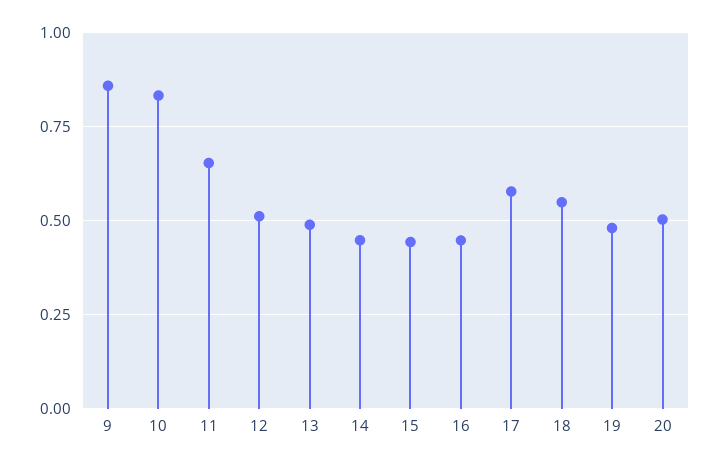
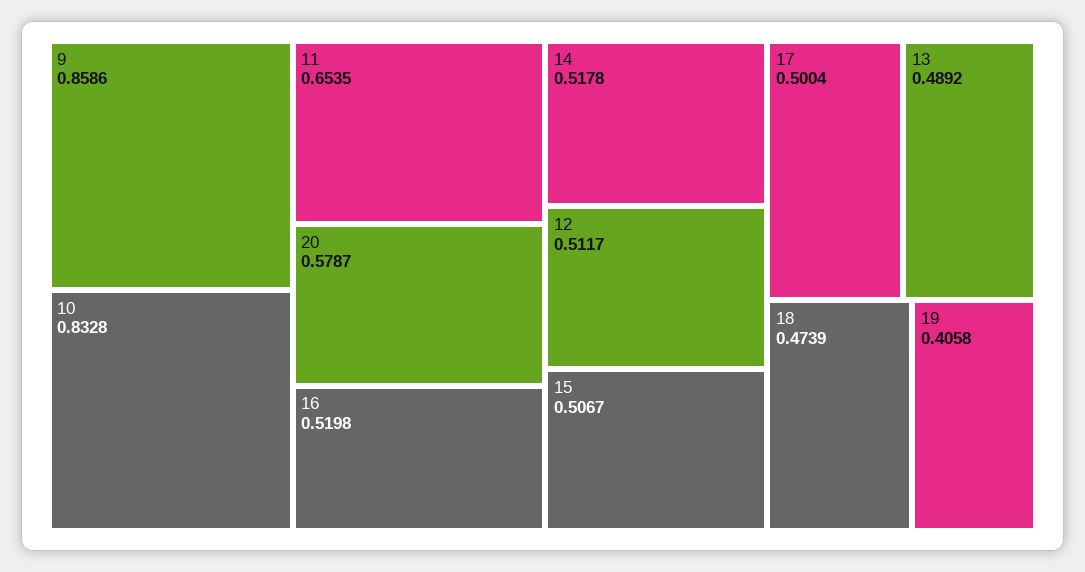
  {
    "9": 0.8586,
    "10": 0.8328,
    "11": 0.6535,
    "12": 0.5117,
    "13": 0.4892,
-   "14": 0.45,
+   "14": 0.5178,
-   "15": 0.45,
+   "15": 0.5067,
-   "16": 0.45,
+   "16": 0.5198,
-   "17": 0.575,
+   "17": 0.5004,
-   "18": 0.55,
+   "18": 0.4739,
-   "19": 0.475,
+   "19": 0.4058,
-   "20": 0.5
+   "20": 0.5787
  }

